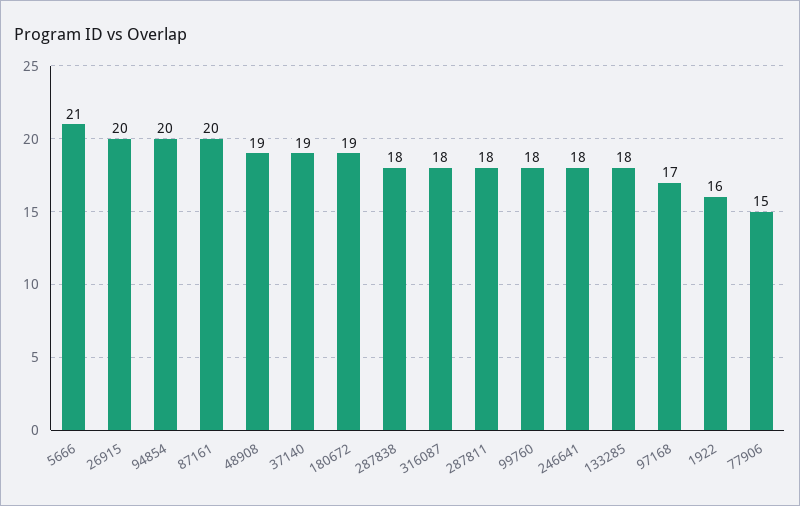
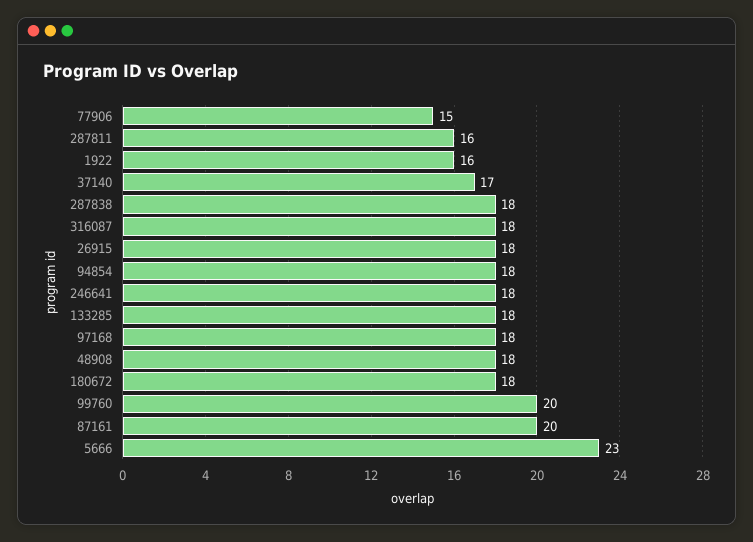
  {
-   "5666": 21,
+   "5666": 23,
-   "26915": 20,
+   "26915": 18,
-   "94854": 20,
+   "94854": 18,
    "87161": 20,
-   "48908": 19,
+   "48908": 18,
-   "37140": 19,
+   "37140": 17,
-   "180672": 19,
+   "180672": 18,
    "287838": 18,
    "316087": 18,
-   "287811": 18,
+   "287811": 16,
-   "99760": 18,
+   "99760": 20,
    "246641": 18,
    "133285": 18,
-   "97168": 17,
+   "97168": 18,
    "1922": 16,
    "77906": 15
  }

